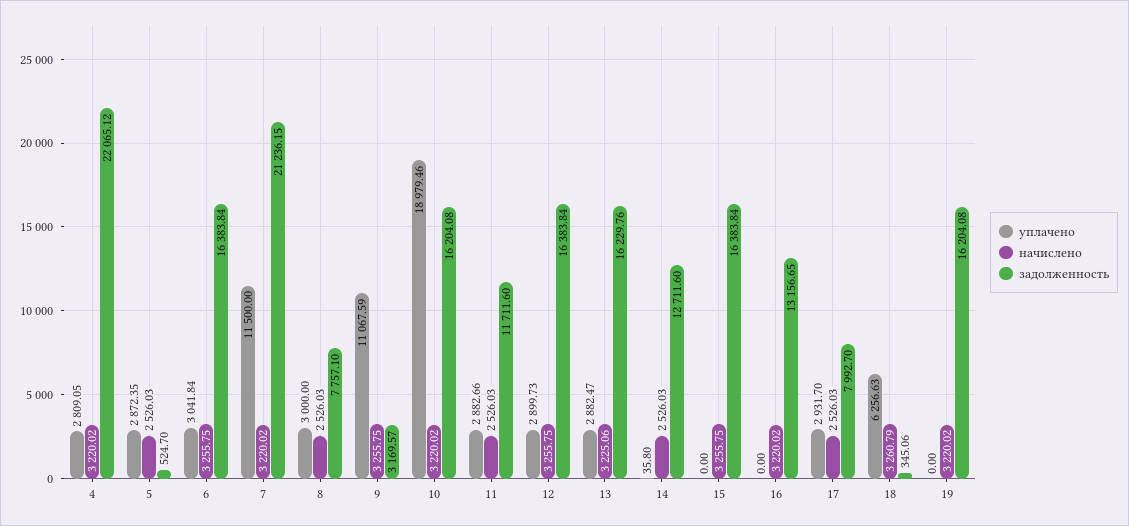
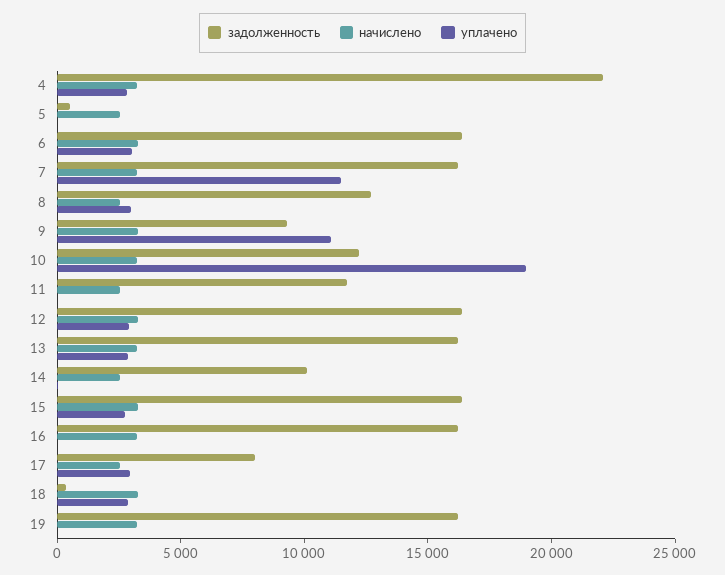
  {
    "уплачено": {
      "4": 2809.05,
-     "5": 2872.35,
+     "5": 0,
      "6": 3041.84,
      "7": 11500,
      "8": 3000,
      "9": 11067.59,
      "10": 18979.46,
-     "11": 2882.66,
+     "11": 0,
      "12": 2899.73,
      "13": 2882.47,
      "14": 35.8,
-     "15": 0,
+     "15": 3000,
      "16": 0,
      "17": 2931.7,
-     "18": 6256.63,
+     "18": 3000,
      "19": 0
    },
    "начислено": {
      "4": 3220.02,
      "5": 2526.03,
      "6": 3255.75,
      "7": 3220.02,
      "8": 2526.03,
      "9": 3255.75,
      "10": 3220.02,
      "11": 2526.03,
      "12": 3255.75,
      "13": 3225.06,
      "14": 2526.03,
      "15": 3255.75,
      "16": 3220.02,
      "17": 2526.03,
      "18": 3260.79,
      "19": 3220.02
    },
    "задолженность": {
      "4": 22065.12,
      "5": 524.7,
      "6": 16383.84,
-     "7": 21236.15,
+     "7": 16000,
-     "8": 7757.1,
+     "8": 13000,
-     "9": 3169.57,
+     "9": 9000,
-     "10": 16204.08,
+     "10": 12000,
      "11": 11711.6,
      "12": 16383.84,
      "13": 16229.76,
-     "14": 12711.6,
+     "14": 10000,
      "15": 16383.84,
-     "16": 13156.65,
+     "16": 16000,
      "17": 7992.7,
      "18": 345.06,
      "19": 16204.08
    }
  }

